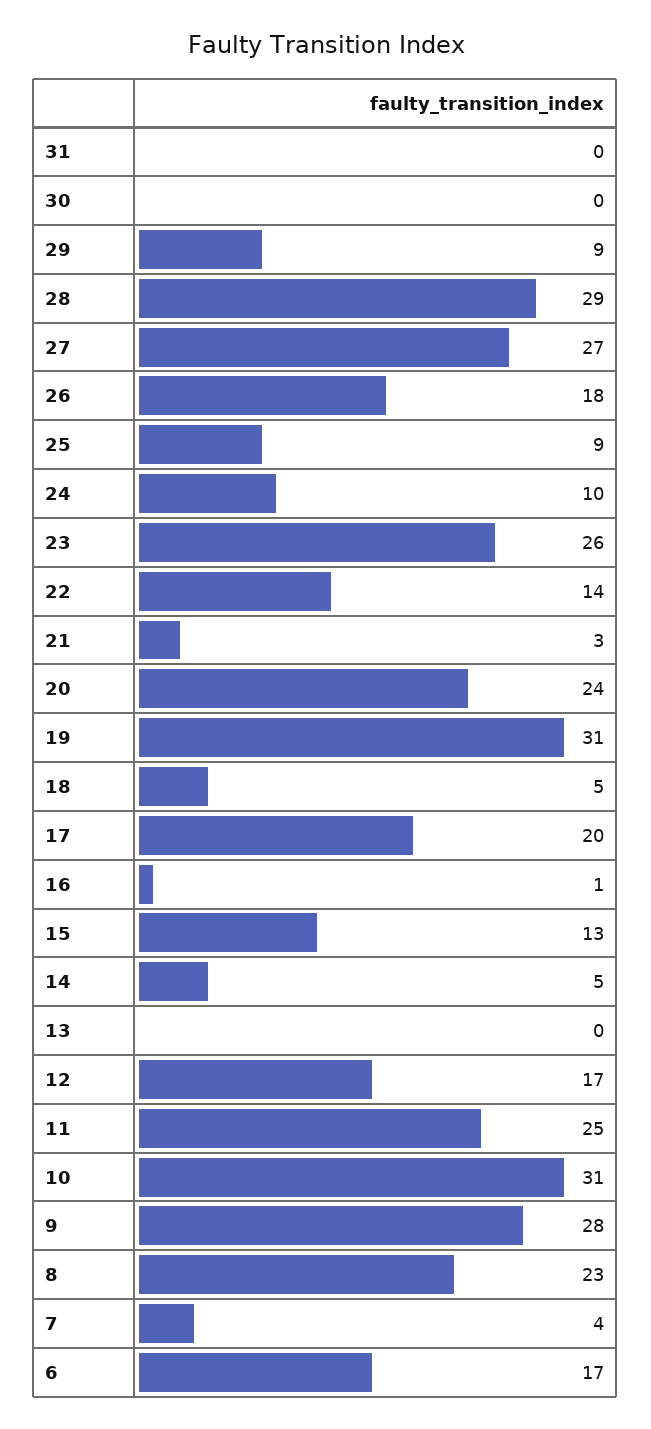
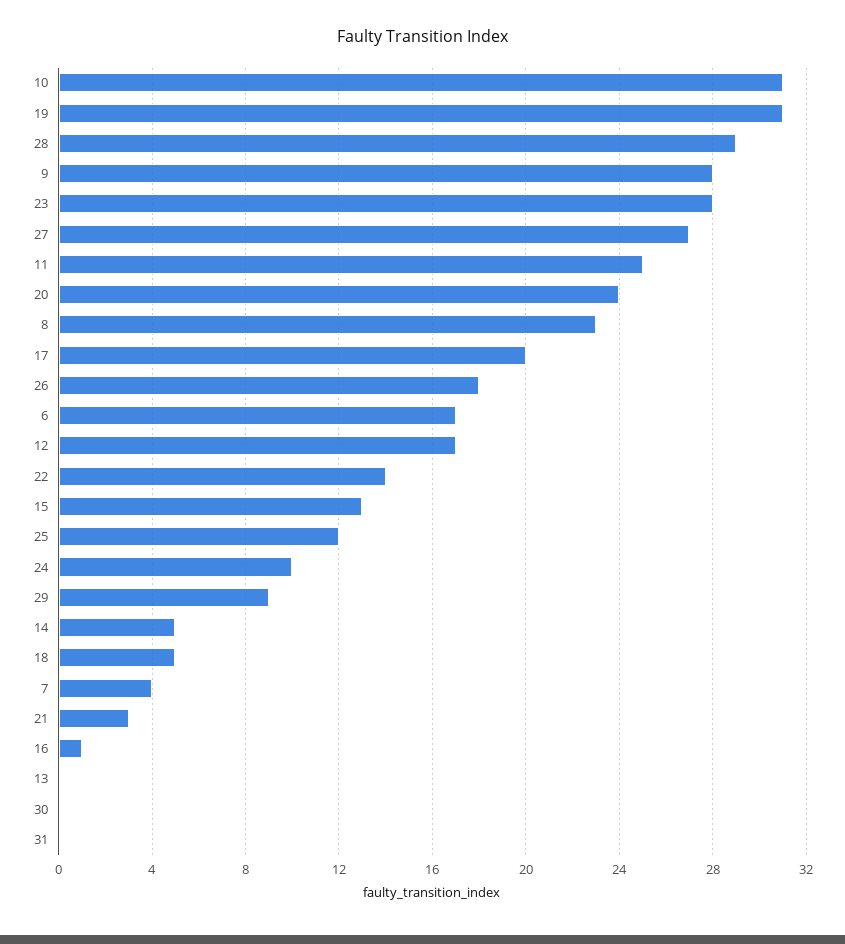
  {
    "31": 0,
    "30": 0,
    "29": 9,
    "28": 29,
    "27": 27,
    "26": 18,
-   "25": 9,
+   "25": 12,
    "24": 10,
-   "23": 26,
+   "23": 28,
    "22": 14,
    "21": 3,
    "20": 24,
    "19": 31,
    "18": 5,
    "17": 20,
    "16": 1,
    "15": 13,
    "14": 5,
    "13": 0,
    "12": 17,
    "11": 25,
    "10": 31,
    "9": 28,
    "8": 23,
    "7": 4,
    "6": 17
  }

